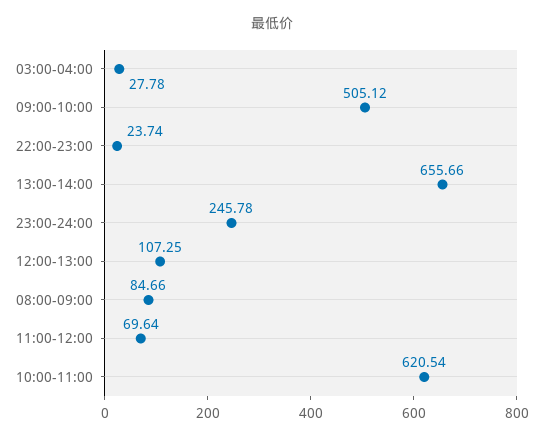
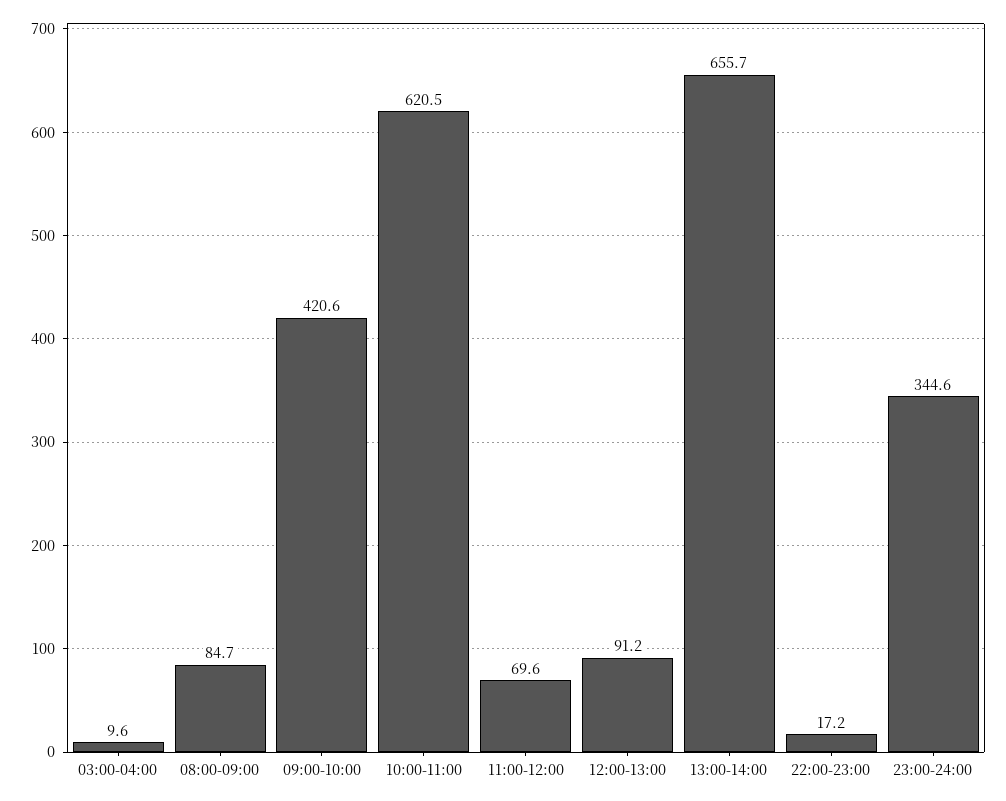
  {
-   "03:00-04:00": 27.78,
+   "03:00-04:00": 9.6,
-   "09:00-10:00": 505.12,
+   "09:00-10:00": 420.6,
-   "22:00-23:00": 23.74,
+   "22:00-23:00": 17.2,
    "13:00-14:00": 655.66,
-   "23:00-24:00": 245.78,
+   "23:00-24:00": 344.6,
-   "12:00-13:00": 107.25,
+   "12:00-13:00": 91.2,
    "08:00-09:00": 84.66,
    "11:00-12:00": 69.64,
    "10:00-11:00": 620.54
  }

